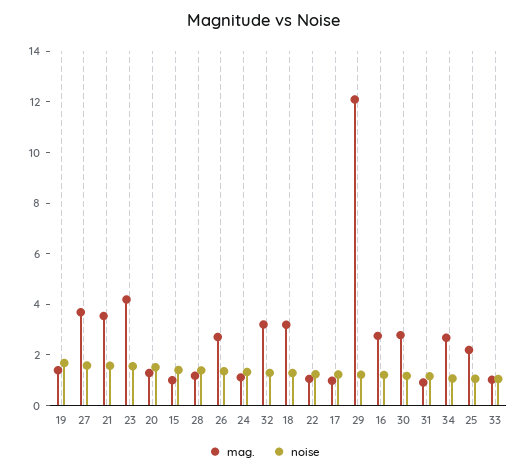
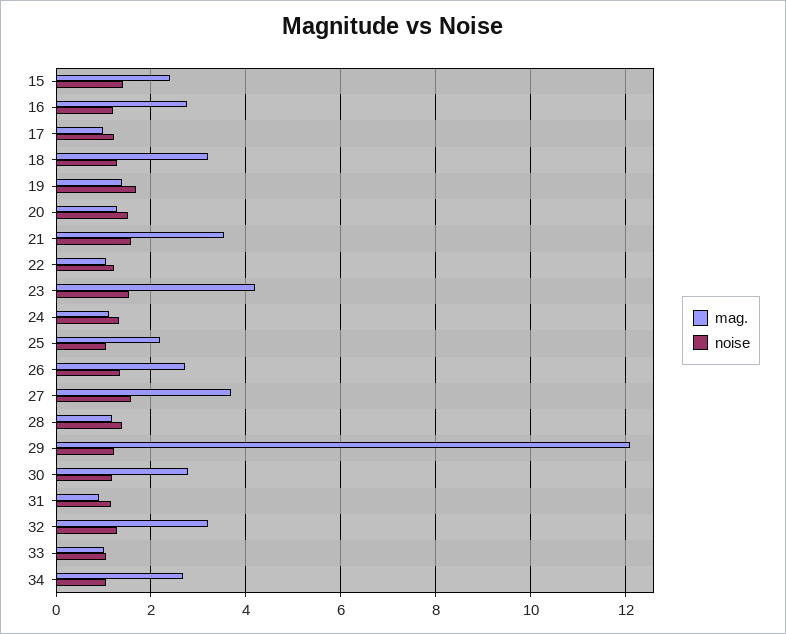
  {
    "mag.": {
      "19": 1.4,
      "27": 3.6,
      "21": 3.6,
      "23": 4.2,
      "20": 1.2,
-     "15": 1,
+     "15": 2.4,
      "28": 1.2,
      "26": 2.8,
      "24": 1.2,
      "32": 3.2,
      "18": 3.2,
      "22": 1,
      "17": 1,
      "29": 12,
      "16": 2.8,
      "30": 2.8,
      "31": 1,
      "34": 2.6,
      "25": 2.2,
      "33": 1
    },
    "noise": {
      "19": 1.6,
      "27": 1.6,
      "21": 1.6,
      "23": 1.6,
      "20": 1.6,
      "15": 1.4,
      "28": 1.4,
      "26": 1.4,
      "24": 1.4,
      "32": 1.2,
      "18": 1.2,
      "22": 1.2,
      "17": 1.2,
      "29": 1.2,
      "16": 1.2,
      "30": 1.2,
      "31": 1.2,
      "34": 1,
      "25": 1,
      "33": 1
    }
  }

